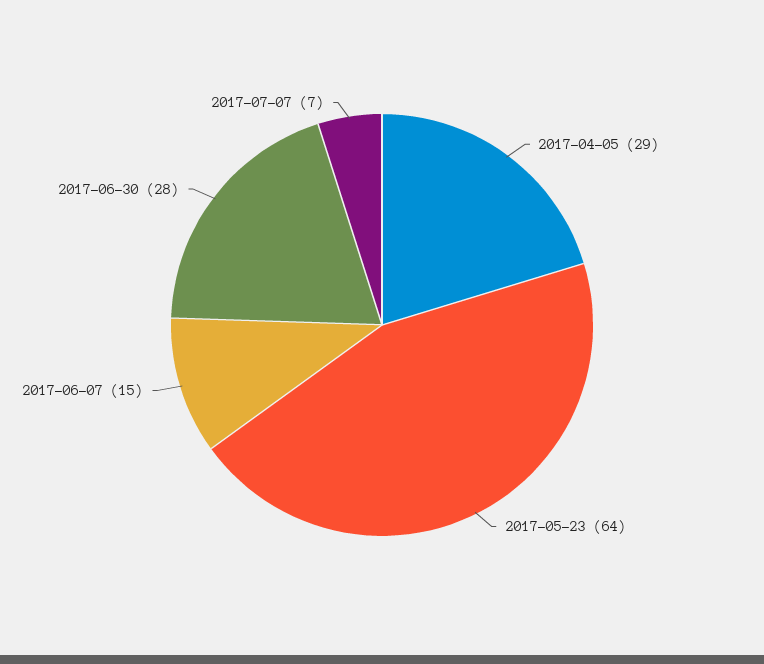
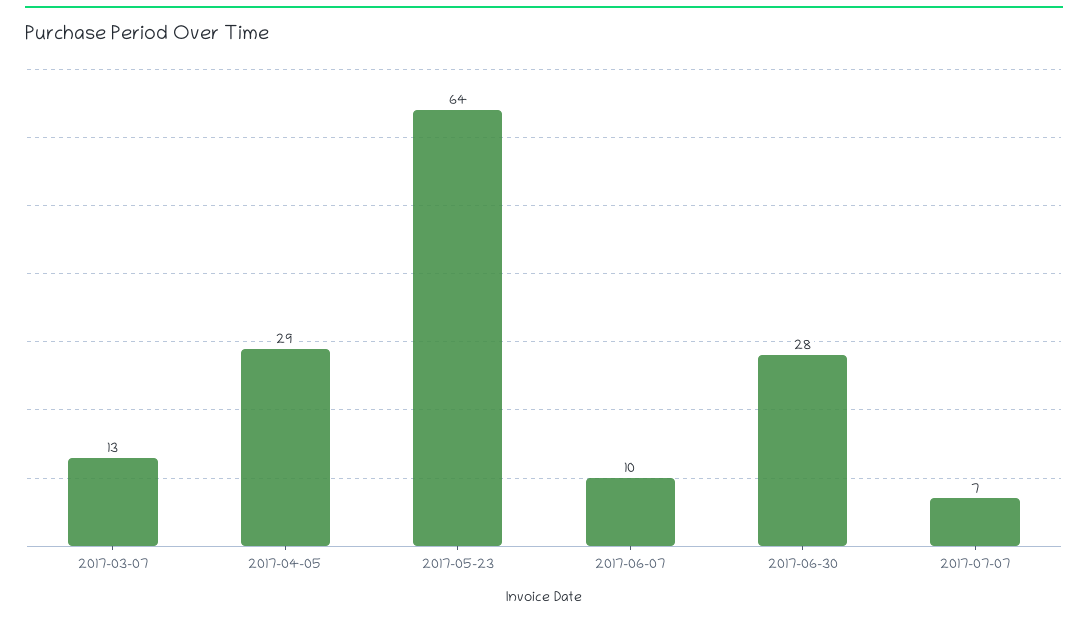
  {
    "2017-04-05": 29,
    "2017-05-23": 64,
-   "2017-06-07": 15,
+   "2017-06-07": 10,
    "2017-06-30": 28,
-   "2017-07-07": 7
+   "2017-07-07": 7,
+   "2017-03-07": 13
  }

